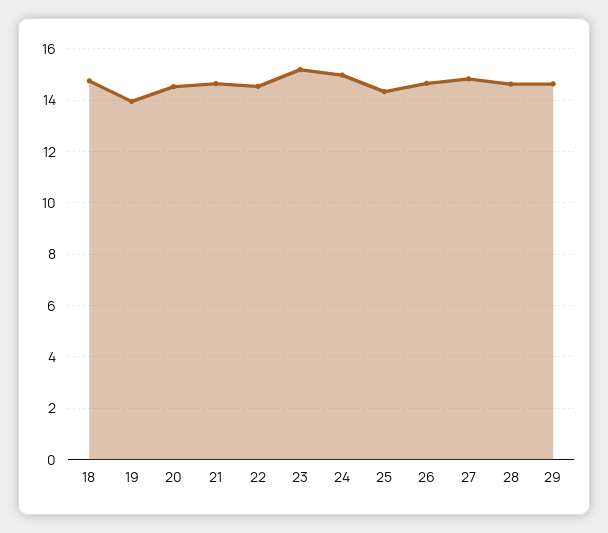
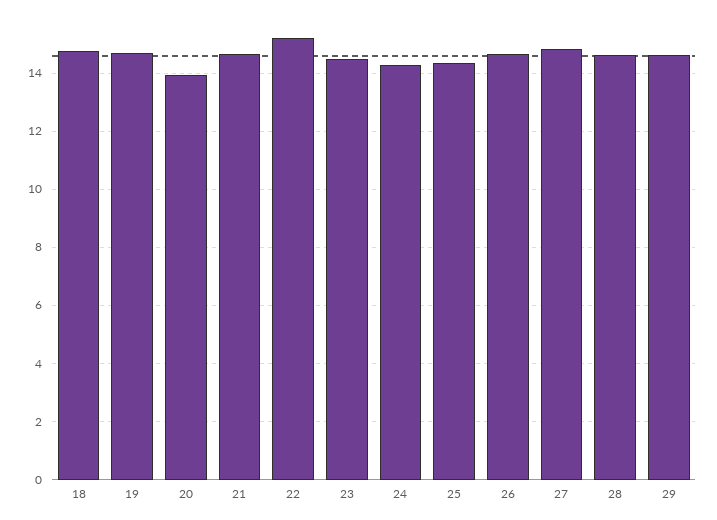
  {
    "18": 14.75,
-   "19": 14,
+   "19": 14.75,
-   "20": 14.5,
+   "20": 14,
    "21": 14.75,
-   "22": 14.5,
+   "22": 15.25,
-   "23": 15.25,
+   "23": 14.5,
-   "24": 15,
+   "24": 14.25,
    "25": 14.25,
    "26": 14.75,
    "27": 14.75,
    "28": 14.75,
    "29": 14.75
  }

